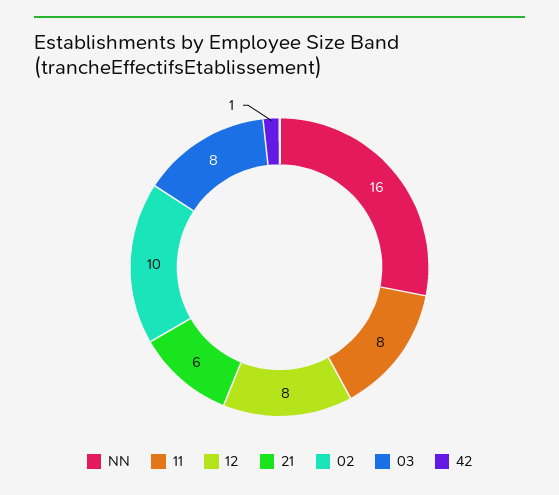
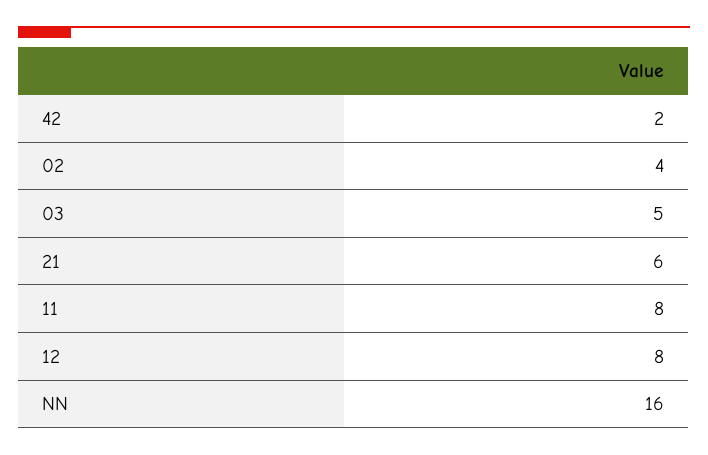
  {
    "NN": 16,
    "11": 8,
    "12": 8,
    "21": 6,
-   "02": 10,
+   "02": 4,
-   "03": 8,
+   "03": 5,
-   "42": 1
+   "42": 2
  }

